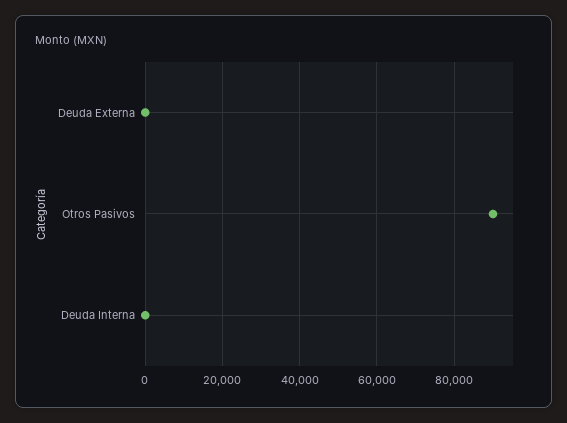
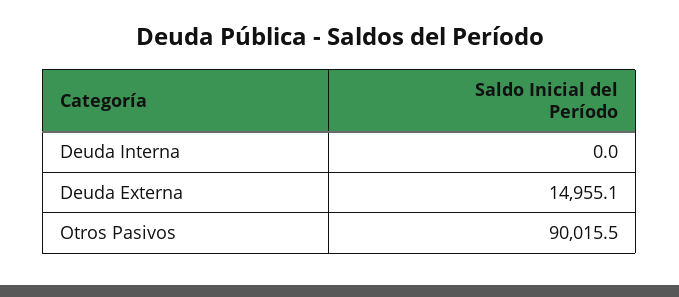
  {
-   "Deuda Externa": 0,
+   "Deuda Externa": 14955.1,
    "Otros Pasivos": 90015.5,
    "Deuda Interna": 0
  }

